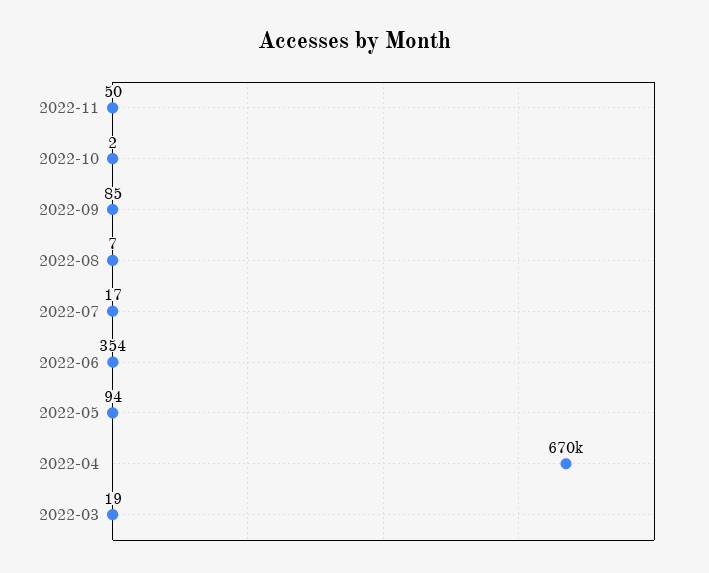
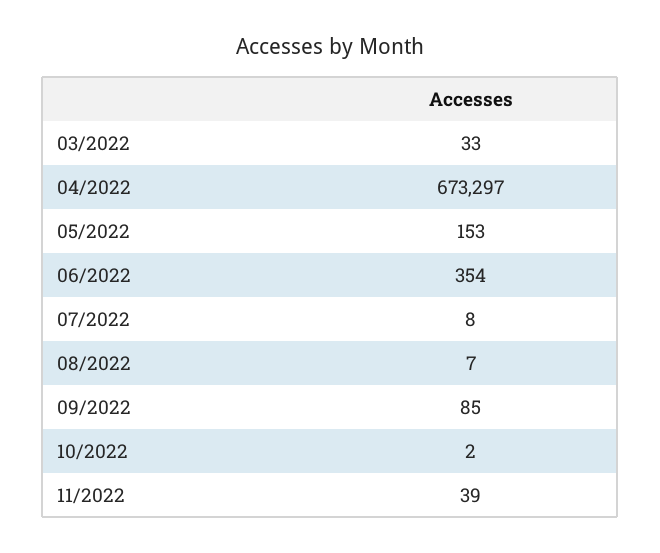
  {
-   "2022-11": 50,
+   "2022-11": 39,
    "2022-10": 2,
    "2022-09": 85,
    "2022-08": 7,
-   "2022-07": 17,
+   "2022-07": 8,
    "2022-06": 354,
-   "2022-05": 94,
+   "2022-05": 153,
-   "2022-04": 670000,
+   "2022-04": 673297,
-   "2022-03": 19
+   "2022-03": 33
  }

